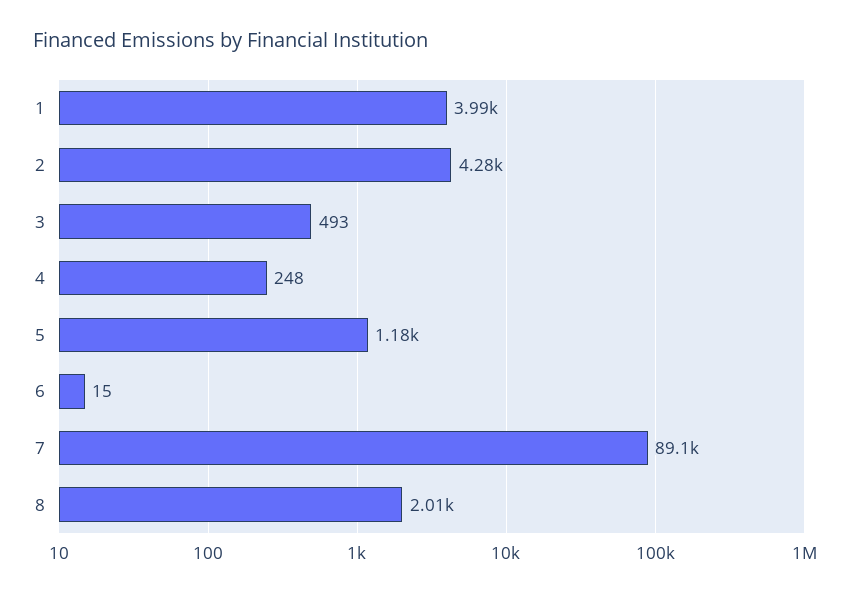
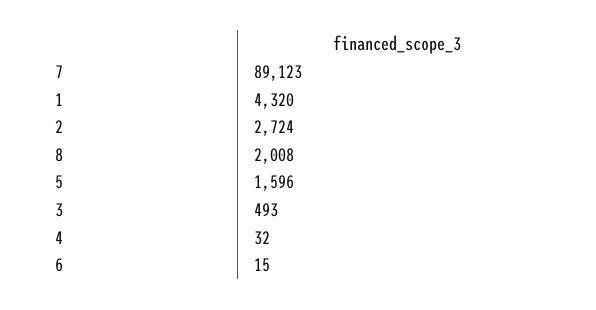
  {
-   "1": 3990,
+   "1": 4320,
-   "2": 4280,
+   "2": 2724,
    "3": 493,
-   "4": 248,
+   "4": 32,
-   "5": 1180,
+   "5": 1596,
    "6": 15,
    "7": 89123,
    "8": 2008
  }

